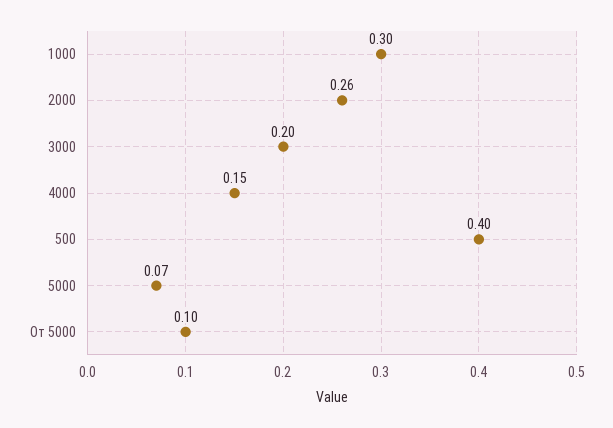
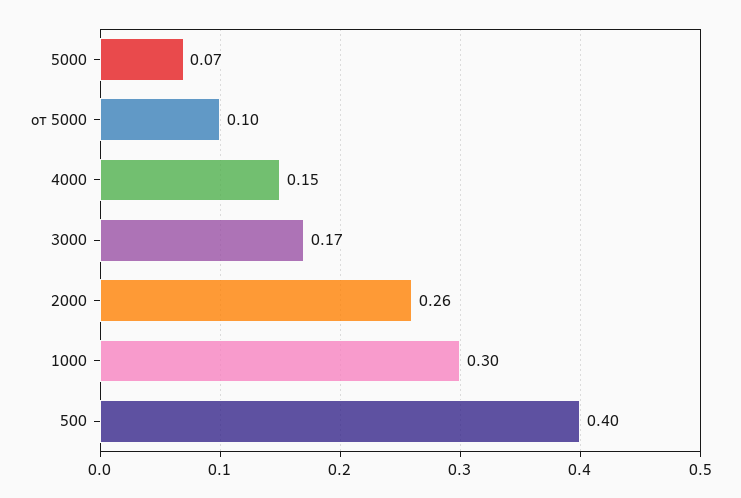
  {
    "1000": 0.3,
    "2000": 0.26,
-   "3000": 0.2,
+   "3000": 0.17,
    "4000": 0.15,
    "500": 0.4,
    "5000": 0.07,
    "От 5000": 0.1
  }

